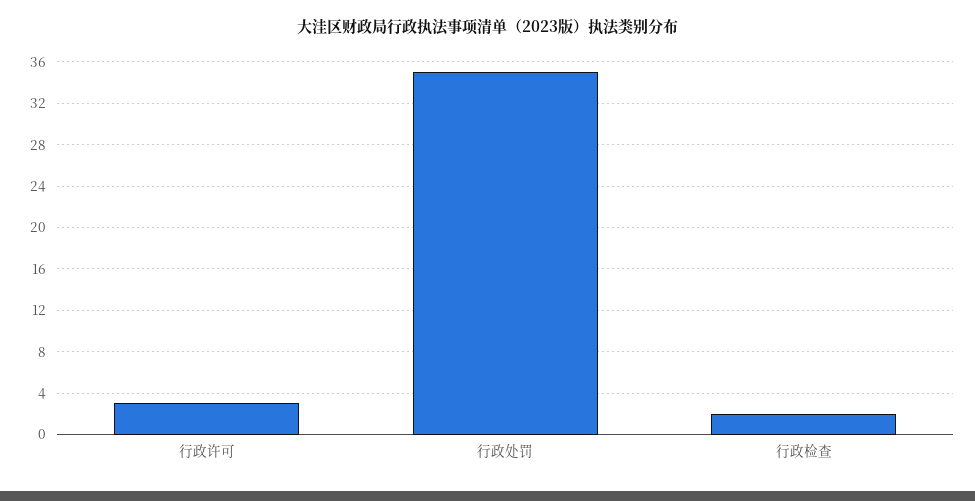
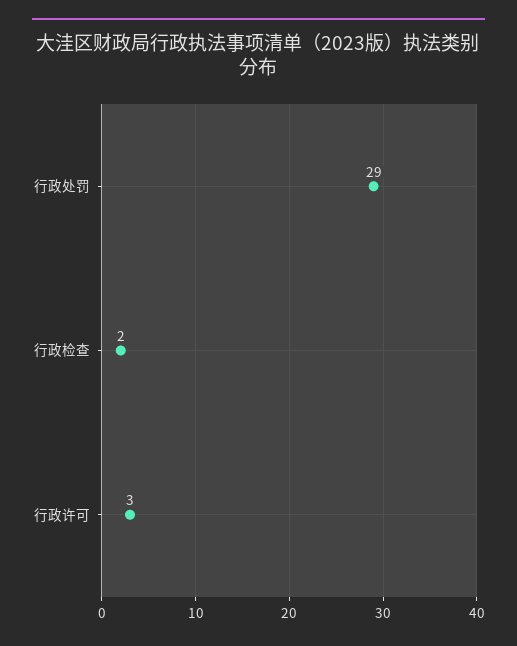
  {
    "行政许可": 3,
-   "行政处罚": 35,
+   "行政处罚": 29,
    "行政检查": 2
  }

